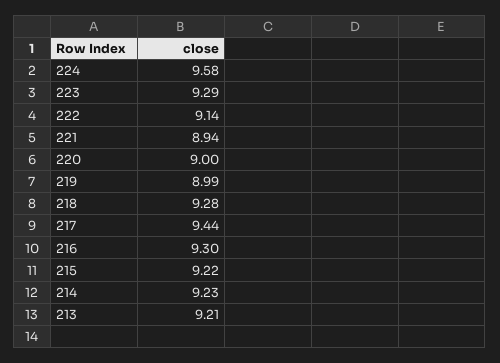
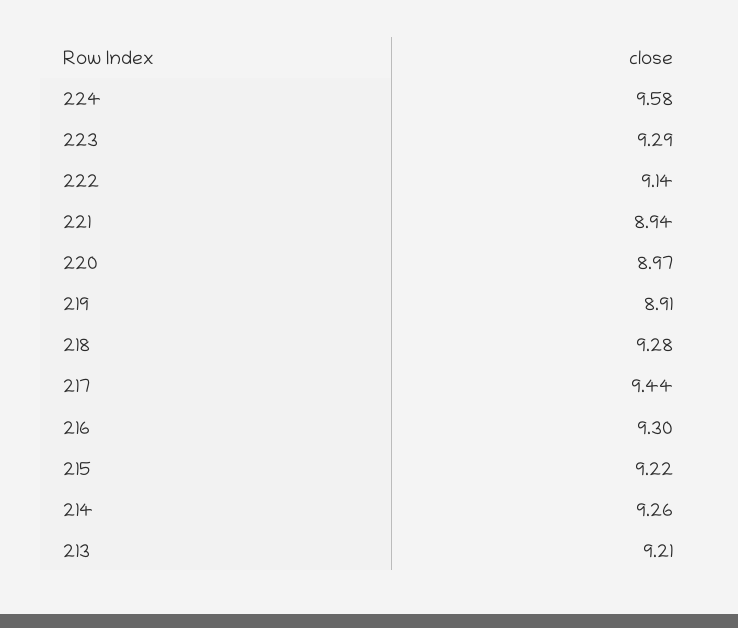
  {
    "224": 9.58,
    "223": 9.29,
    "222": 9.14,
    "221": 8.94,
-   "220": 9,
+   "220": 8.97,
-   "219": 8.99,
+   "219": 8.91,
    "218": 9.28,
    "217": 9.44,
    "216": 9.3,
    "215": 9.22,
-   "214": 9.23,
+   "214": 9.26,
    "213": 9.21
  }

